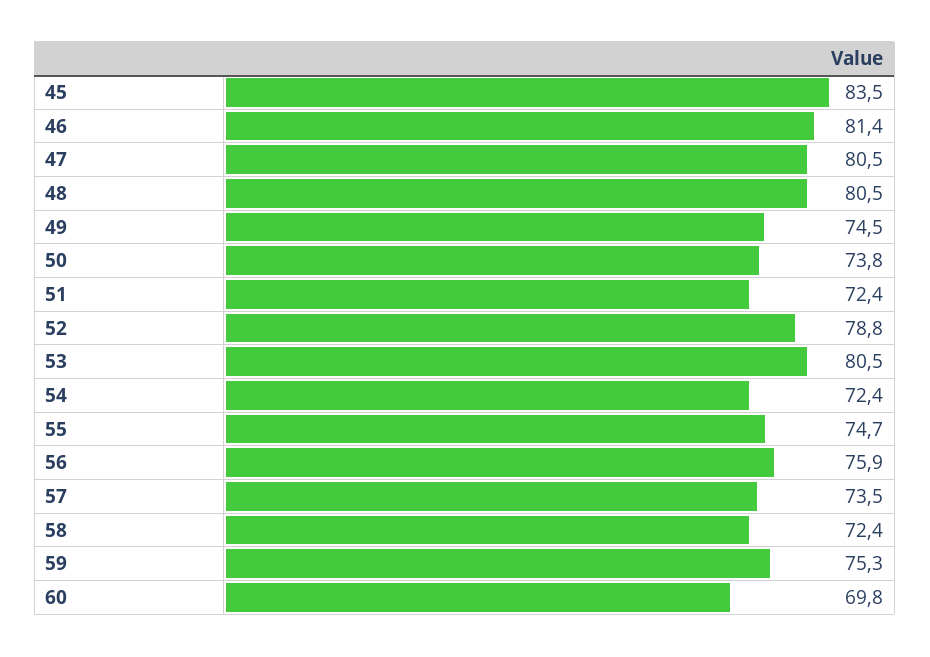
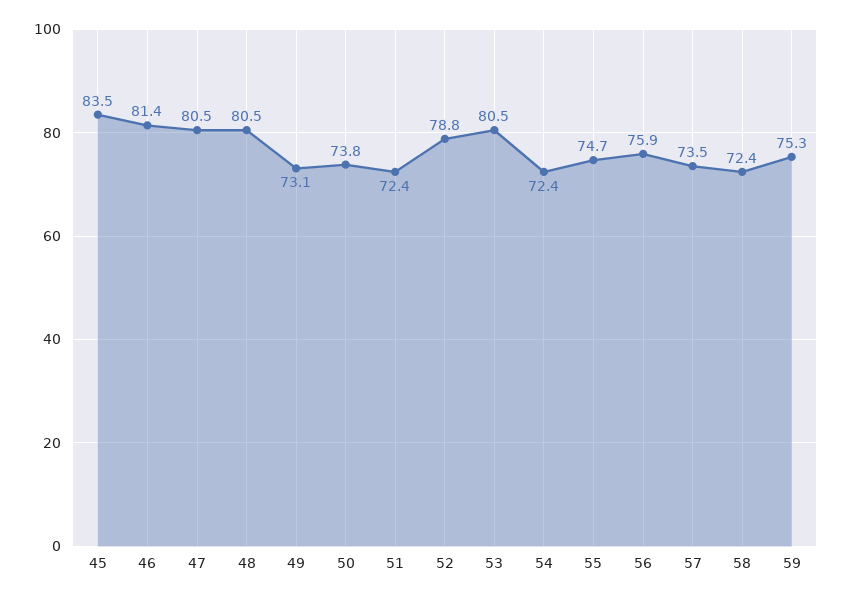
  {
    "45": 83.5,
    "46": 81.4,
    "47": 80.5,
    "48": 80.5,
-   "49": 74.5,
+   "49": 73.1,
    "50": 73.8,
    "51": 72.4,
    "52": 78.8,
    "53": 80.5,
    "54": 72.4,
    "55": 74.7,
    "56": 75.9,
    "57": 73.5,
    "58": 72.4,
-   "59": 75.3,
+   "59": 75.3
-   "60": 69.8
  }

